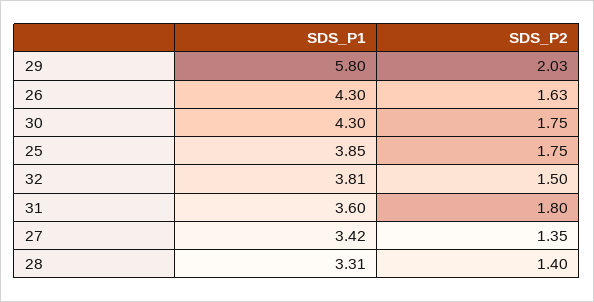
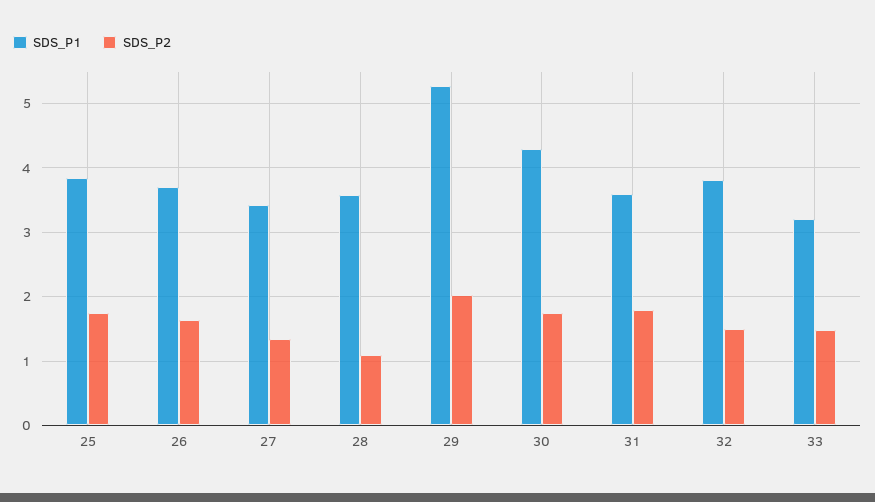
  {
    "SDS_P1": {
-     "29": 5.8,
+     "29": 5.3,
-     "26": 4.3,
+     "26": 3.7,
      "30": 4.3,
      "25": 3.85,
      "32": 3.81,
      "31": 3.6,
      "27": 3.42,
-     "28": 3.31
+     "28": 3.6,
+     "33": 3.2
    },
    "SDS_P2": {
      "29": 2.03,
      "26": 1.63,
      "30": 1.75,
      "25": 1.75,
      "32": 1.5,
      "31": 1.8,
      "27": 1.35,
-     "28": 1.4
+     "28": 1.1,
+     "33": 1.5
    }
  }

